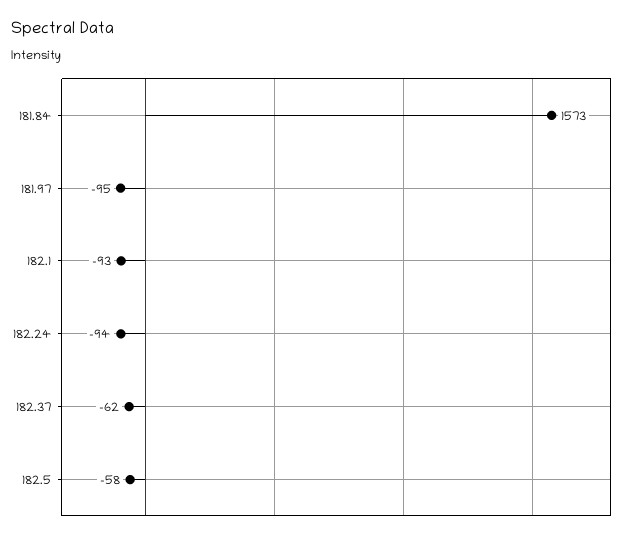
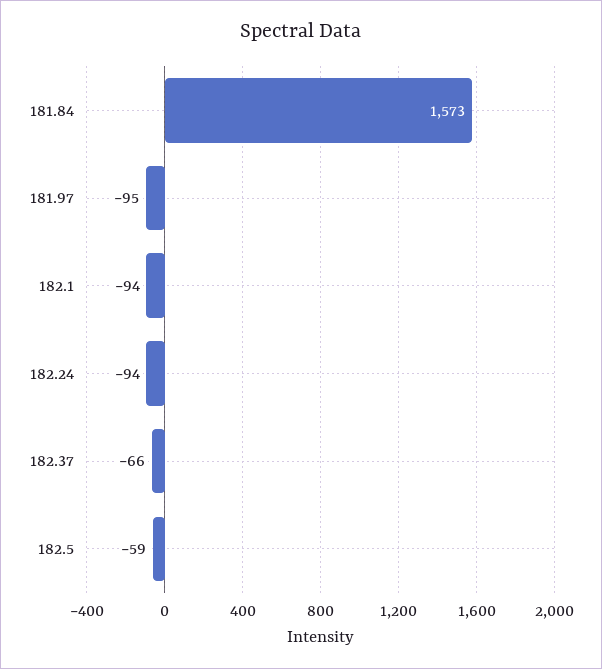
  {
    "181.84": 1573,
    "181.97": -95,
-   "182.1": -93,
+   "182.1": -94,
    "182.24": -94,
-   "182.37": -62,
+   "182.37": -66,
-   "182.5": -58
+   "182.5": -59
  }

